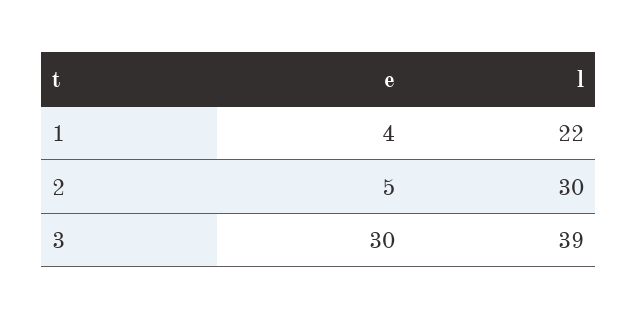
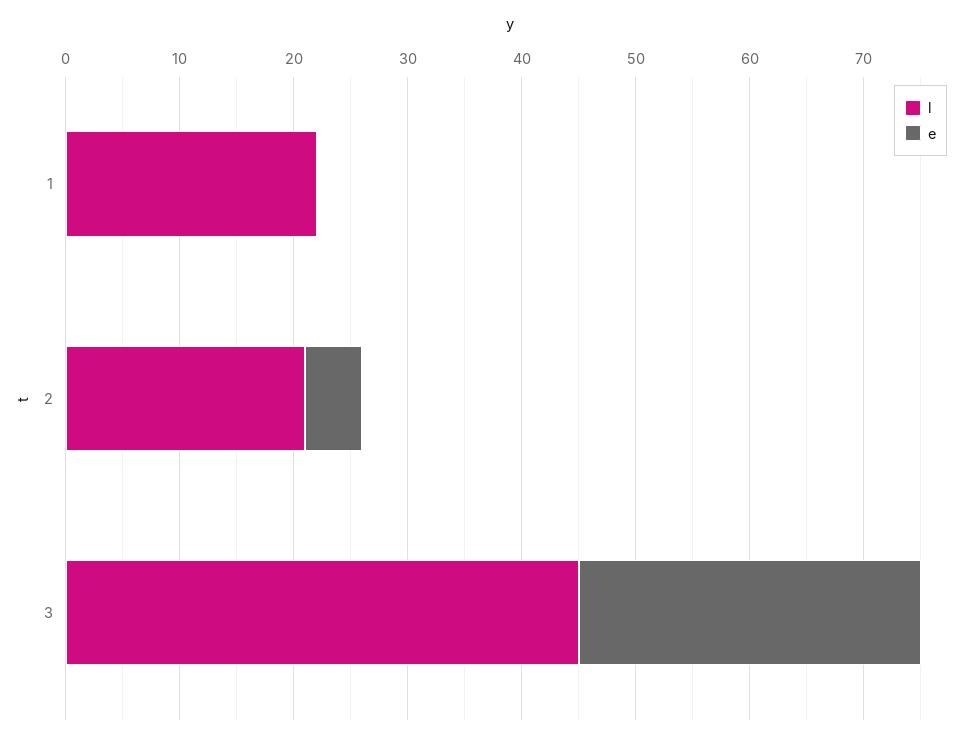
  {
    "e": {
-     "1": 4,
+     "1": 0,
      "2": 5,
      "3": 30
    },
    "l": {
      "1": 22,
-     "2": 30,
+     "2": 21,
-     "3": 39
+     "3": 45
    }
  }

